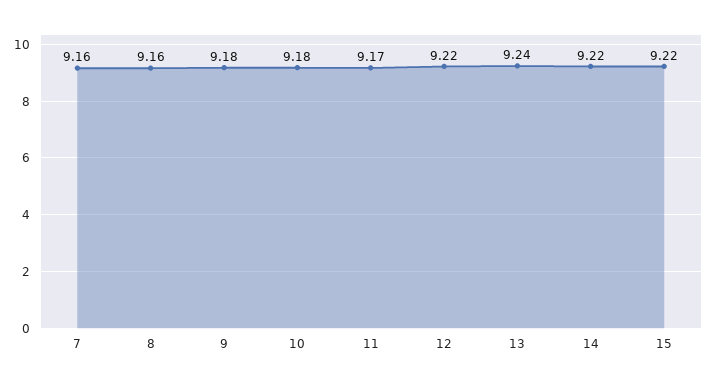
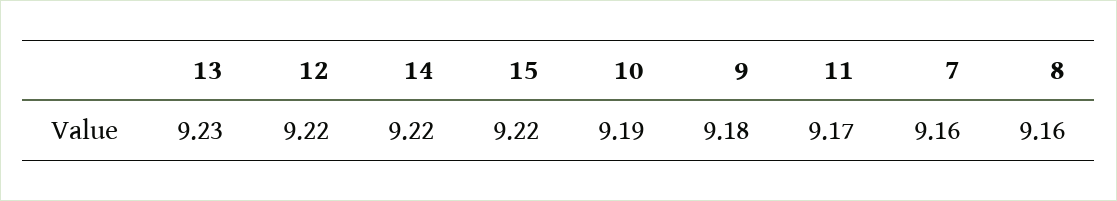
  {
    "7": 9.16,
    "8": 9.16,
    "9": 9.18,
-   "10": 9.18,
+   "10": 9.19,
    "11": 9.17,
    "12": 9.22,
-   "13": 9.24,
+   "13": 9.23,
    "14": 9.22,
    "15": 9.22
  }

